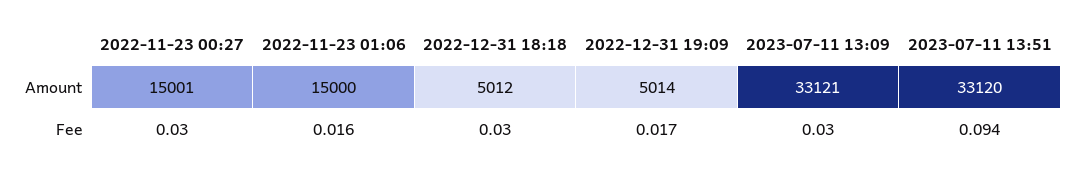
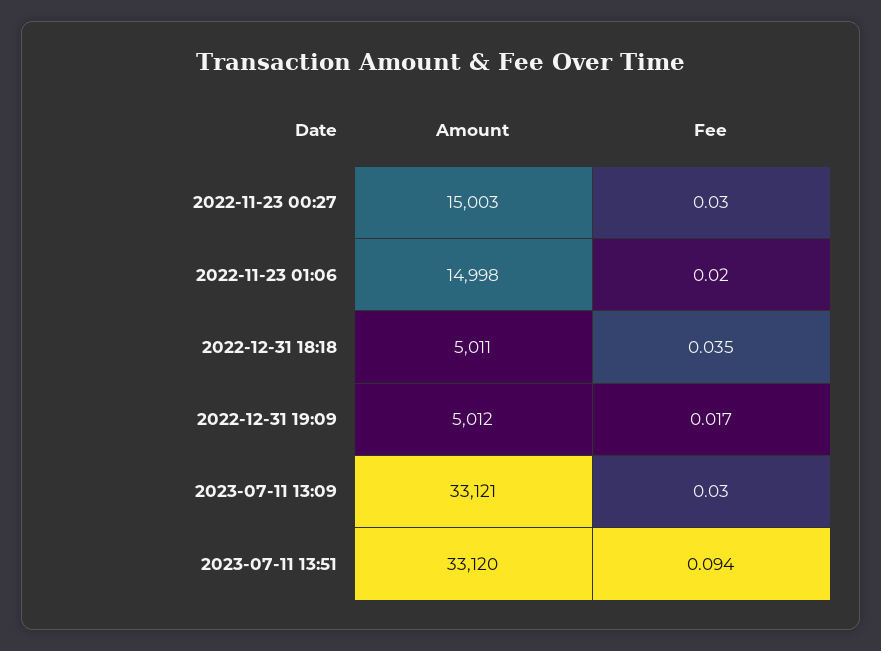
  {
    "2022-11-23 00:27": {
-     "Amount": 15001,
+     "Amount": 15003,
      "Fee": 0.03
    },
    "2022-11-23 01:06": {
-     "Amount": 15000,
+     "Amount": 14998,
-     "Fee": 0.016
+     "Fee": 0.02
    },
    "2022-12-31 18:18": {
-     "Amount": 5012,
+     "Amount": 5011,
-     "Fee": 0.03
+     "Fee": 0.035
    },
    "2022-12-31 19:09": {
-     "Amount": 5014,
+     "Amount": 5012,
      "Fee": 0.017
    },
    "2023-07-11 13:09": {
      "Amount": 33121,
      "Fee": 0.03
    },
    "2023-07-11 13:51": {
      "Amount": 33120,
      "Fee": 0.094
    }
  }

